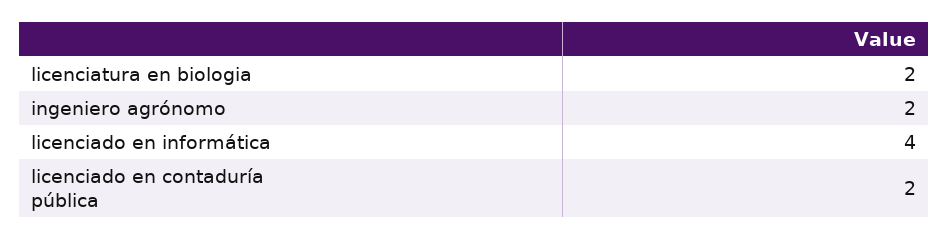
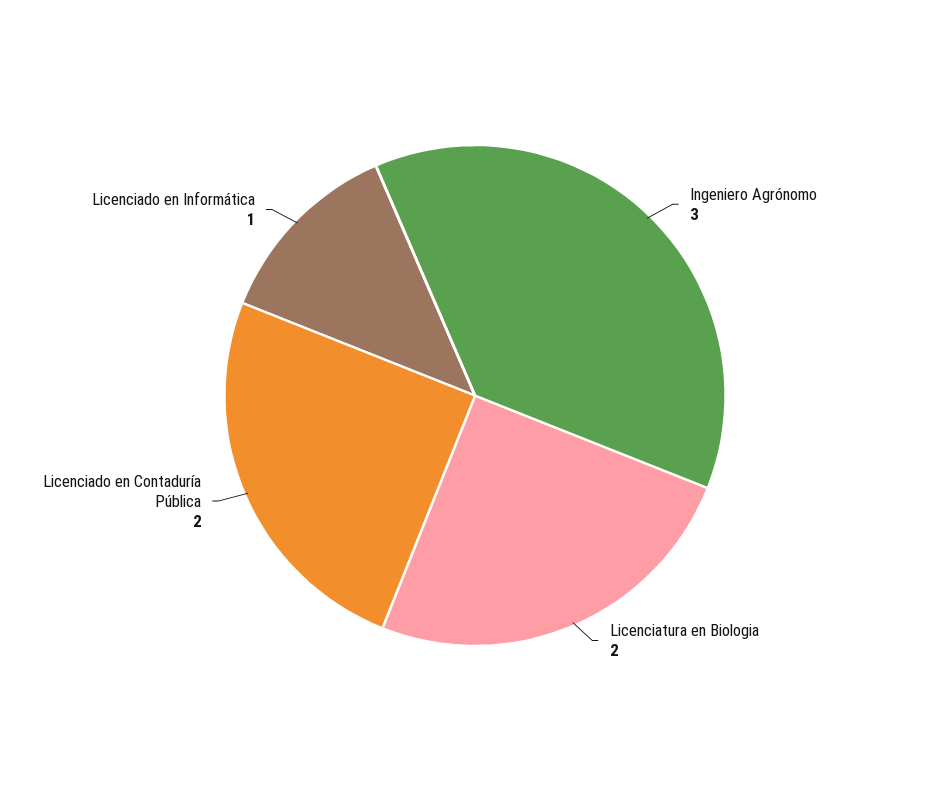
  {
    "licenciatura en biologia": 2,
-   "ingeniero agrónomo": 2,
+   "ingeniero agrónomo": 3,
-   "licenciado en informática": 4,
+   "licenciado en informática": 1,
    "licenciado en contaduría pública": 2
  }

